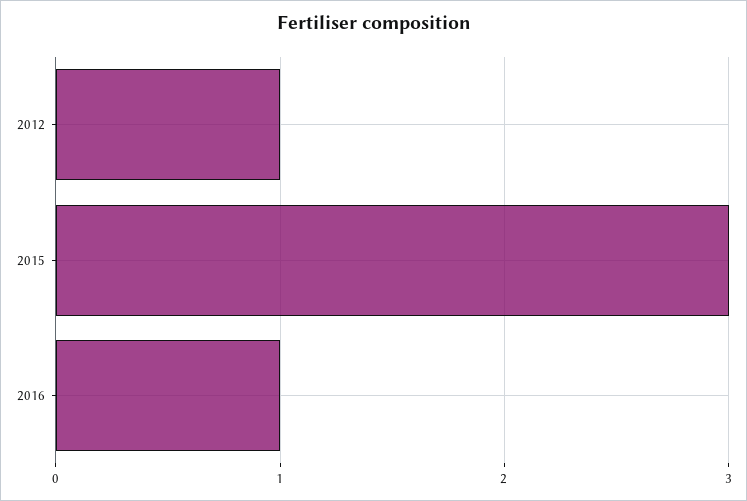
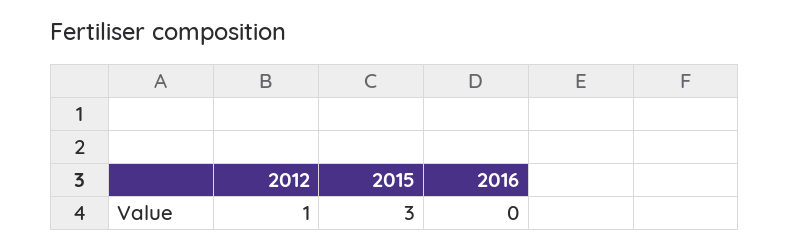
  {
    "2012": 1,
    "2015": 3,
-   "2016": 1
+   "2016": 0
  }

